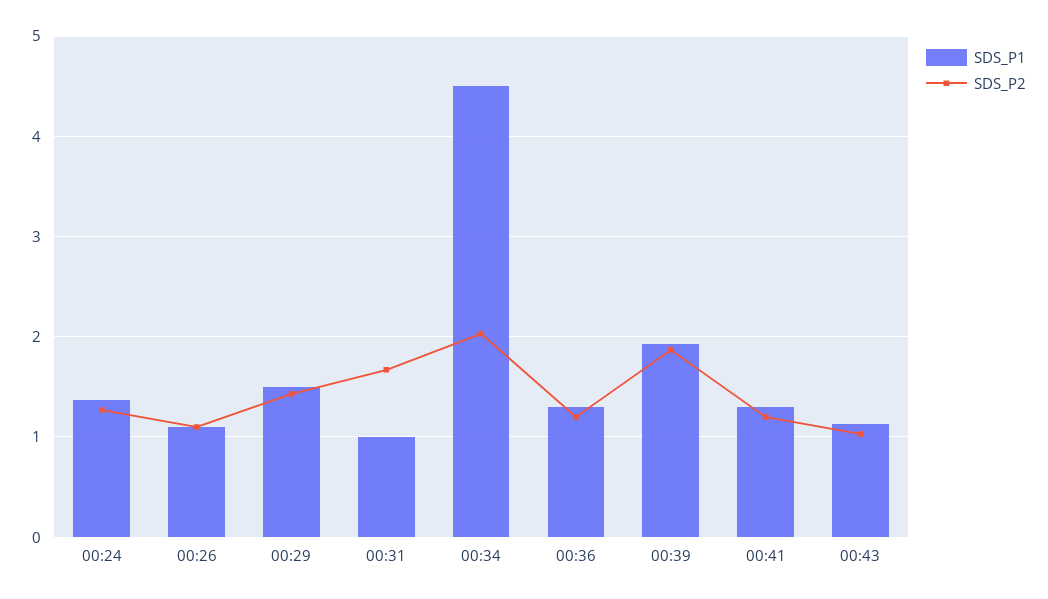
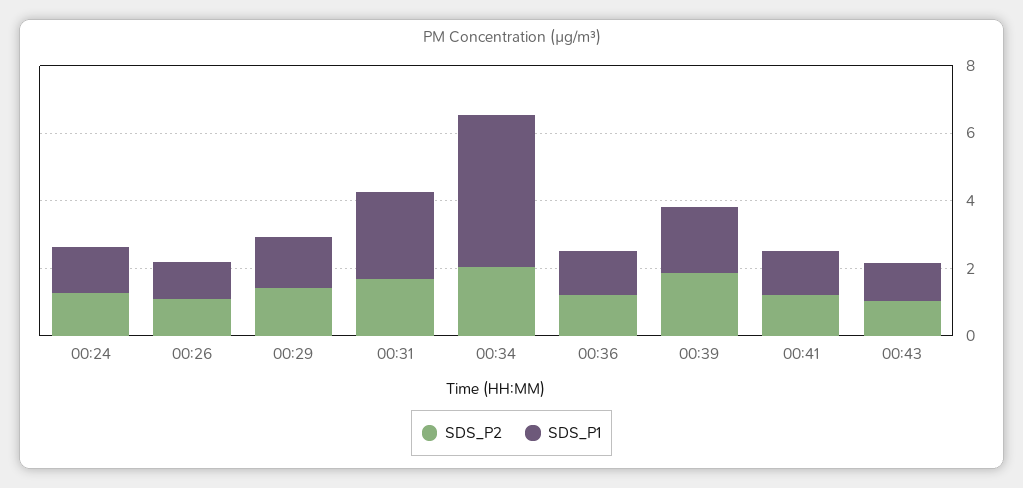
  {
    "SDS_P1": {
      "00:24": 1.4,
      "00:26": 1.1,
      "00:29": 1.5,
-     "00:31": 1,
+     "00:31": 2.5,
      "00:34": 4.5,
      "00:36": 1.3,
      "00:39": 1.9,
      "00:41": 1.3,
      "00:43": 1.1
    },
    "SDS_P2": {
      "00:24": 1.3,
      "00:26": 1.1,
      "00:29": 1.4,
      "00:31": 1.7,
      "00:34": 2,
      "00:36": 1.2,
      "00:39": 1.9,
      "00:41": 1.2,
      "00:43": 1
    }
  }

